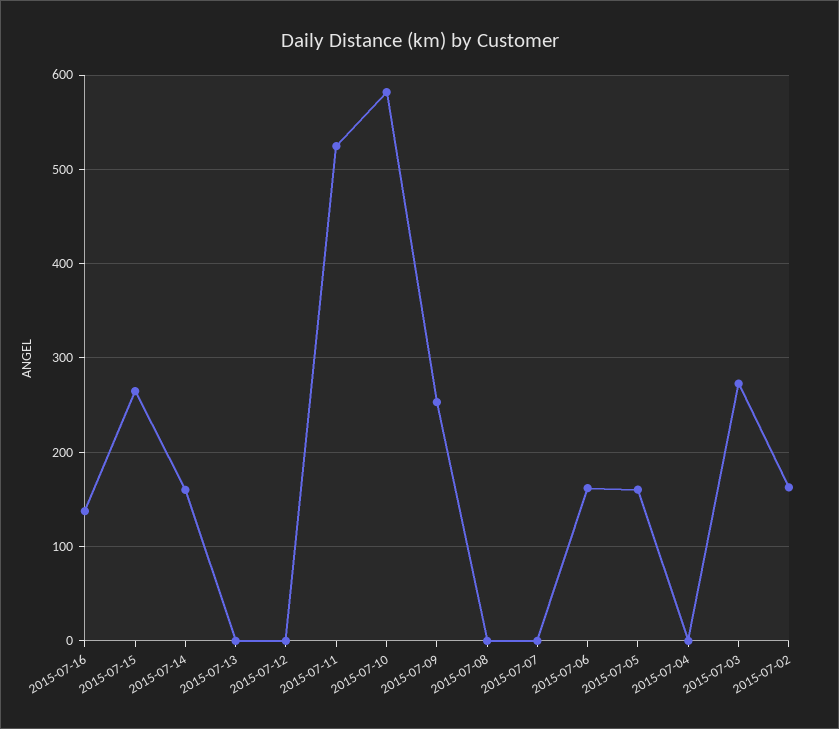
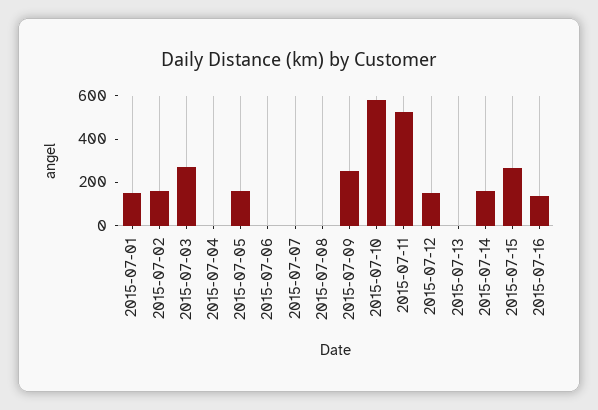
  {
    "2015-07-16": 140,
    "2015-07-15": 260,
    "2015-07-14": 160,
    "2015-07-13": 0,
-   "2015-07-12": 0,
+   "2015-07-12": 150,
    "2015-07-11": 520,
    "2015-07-10": 580,
    "2015-07-09": 250,
    "2015-07-08": 0,
    "2015-07-07": 0,
-   "2015-07-06": 160,
+   "2015-07-06": 0,
    "2015-07-05": 160,
    "2015-07-04": 0,
    "2015-07-03": 270,
-   "2015-07-02": 160
+   "2015-07-02": 160,
+   "2015-07-01": 150
  }

